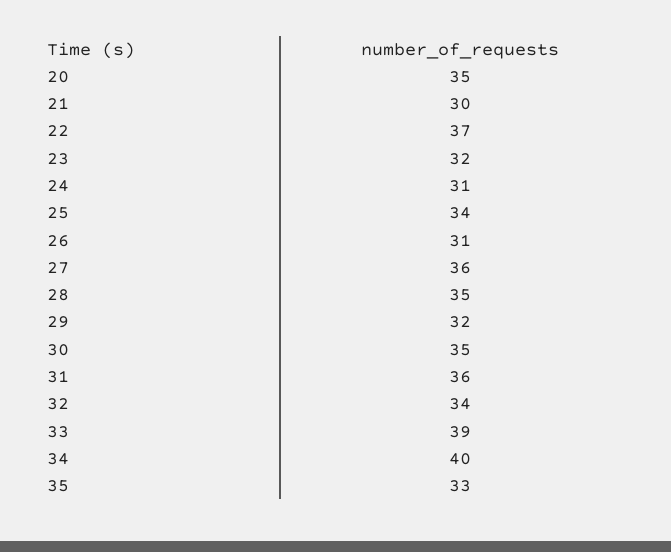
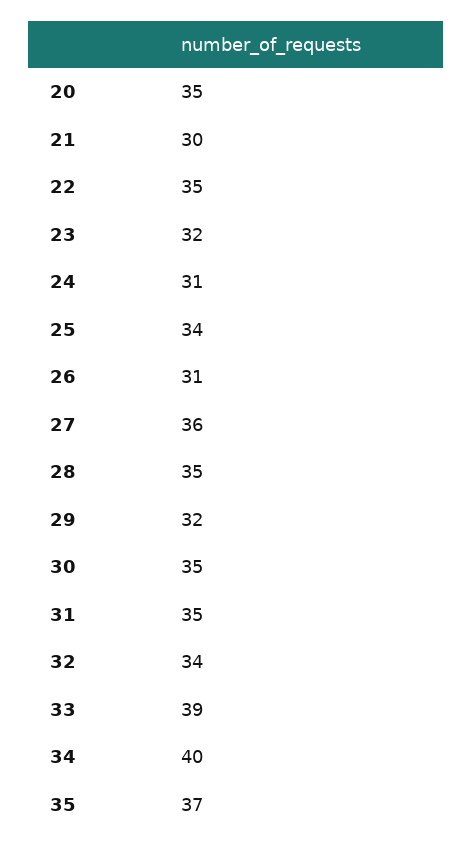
  {
    "20": 35,
    "21": 30,
-   "22": 37,
+   "22": 35,
    "23": 32,
    "24": 31,
    "25": 34,
    "26": 31,
    "27": 36,
    "28": 35,
    "29": 32,
    "30": 35,
-   "31": 36,
+   "31": 35,
    "32": 34,
    "33": 39,
    "34": 40,
-   "35": 33
+   "35": 37
  }

